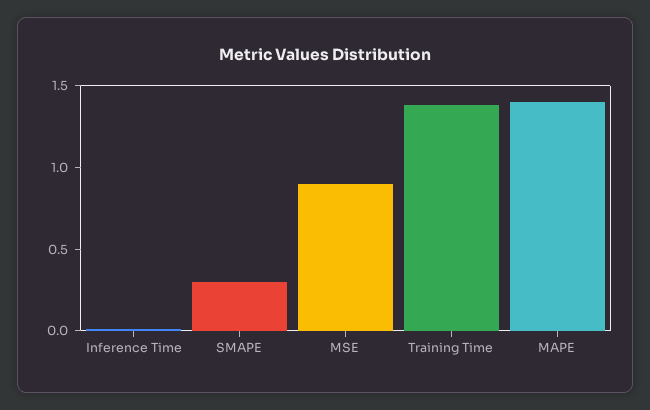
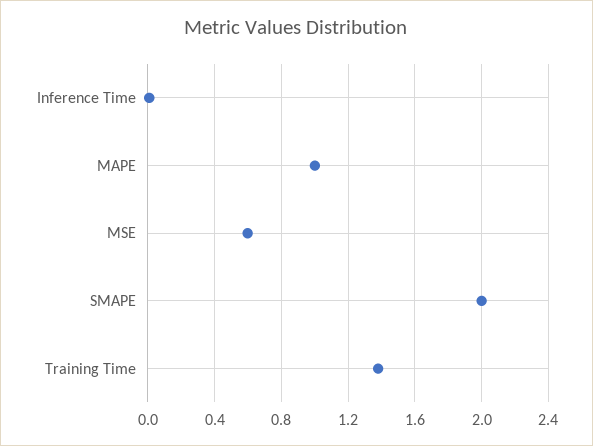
  {
    "Inference Time": 0,
-   "SMAPE": 0.3,
+   "SMAPE": 2,
-   "MSE": 0.9,
+   "MSE": 0.6,
    "Training Time": 1.4,
-   "MAPE": 1.4
+   "MAPE": 1
  }

